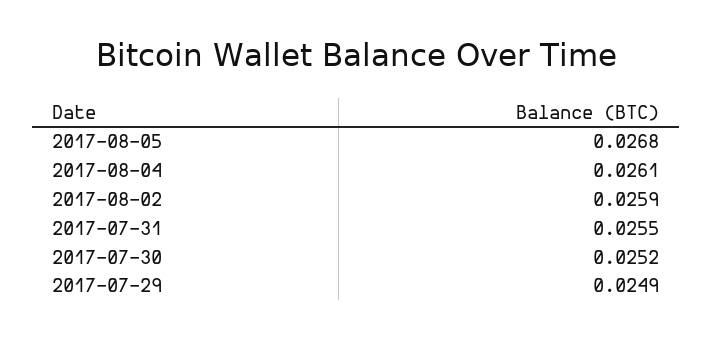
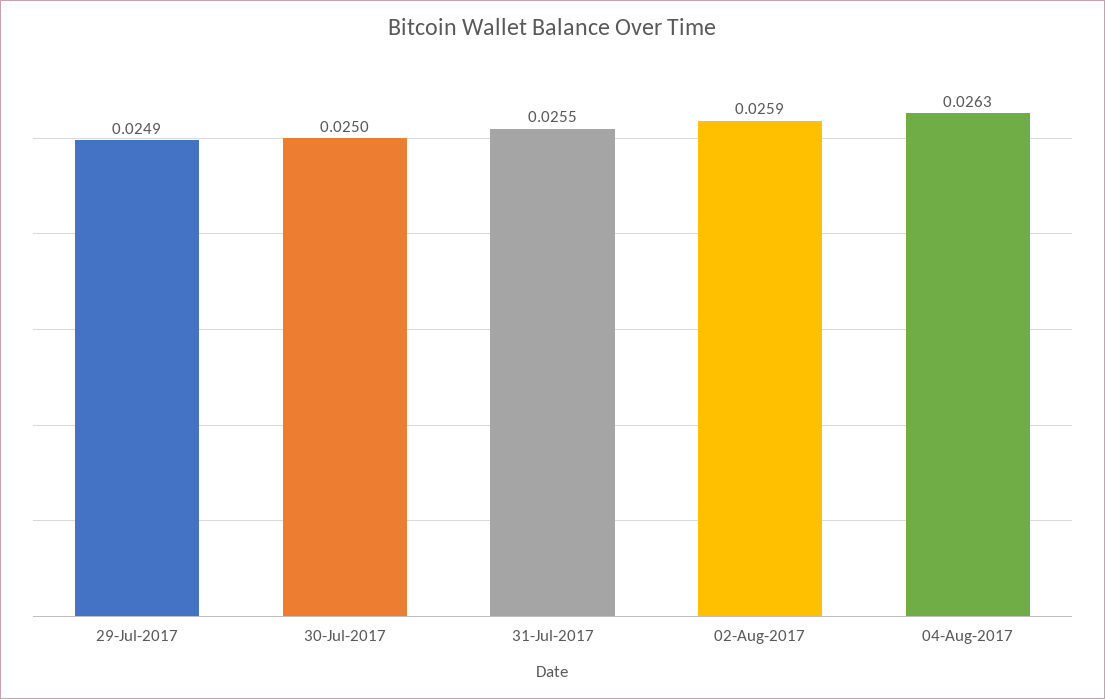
  {
-   "2017-08-05": 0.0268,
-   "2017-08-04": 0.0261,
+   "2017-08-04": 0.0263,
    "2017-08-02": 0.0259,
    "2017-07-31": 0.0255,
-   "2017-07-30": 0.0252,
+   "2017-07-30": 0.025,
    "2017-07-29": 0.0249
  }

